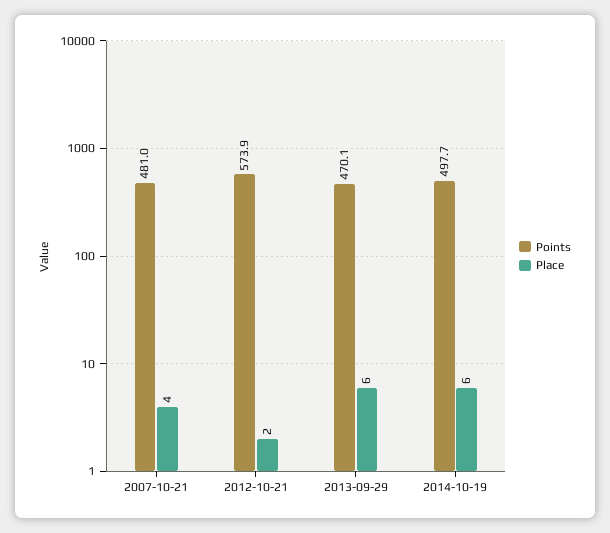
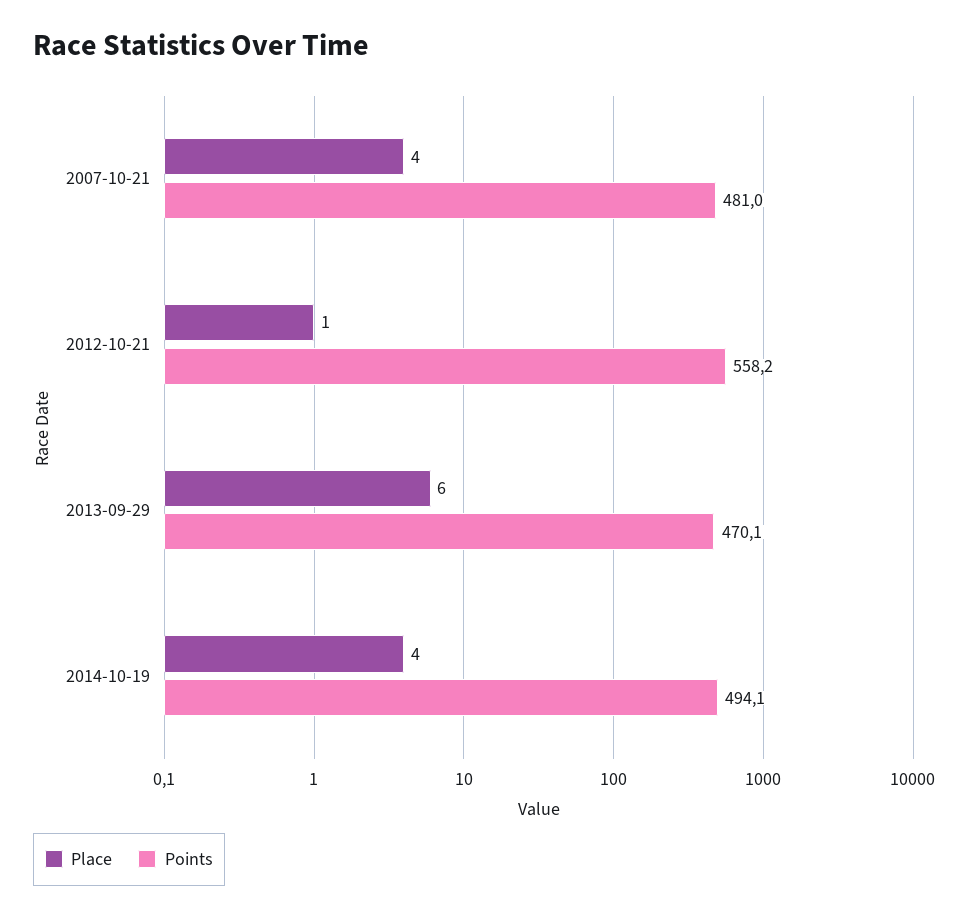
  {
    "Points": {
      "2007-10-21": 481,
-     "2012-10-21": 573.9,
+     "2012-10-21": 558.2,
      "2013-09-29": 470.1,
-     "2014-10-19": 497.7
+     "2014-10-19": 494.1
    },
    "Place": {
      "2007-10-21": 4,
-     "2012-10-21": 2,
+     "2012-10-21": 1,
      "2013-09-29": 6,
-     "2014-10-19": 6
+     "2014-10-19": 4
    }
  }

